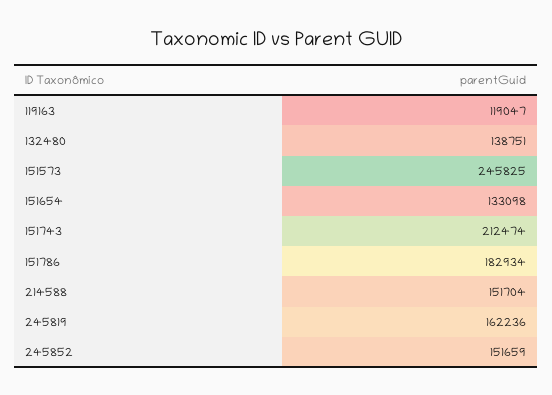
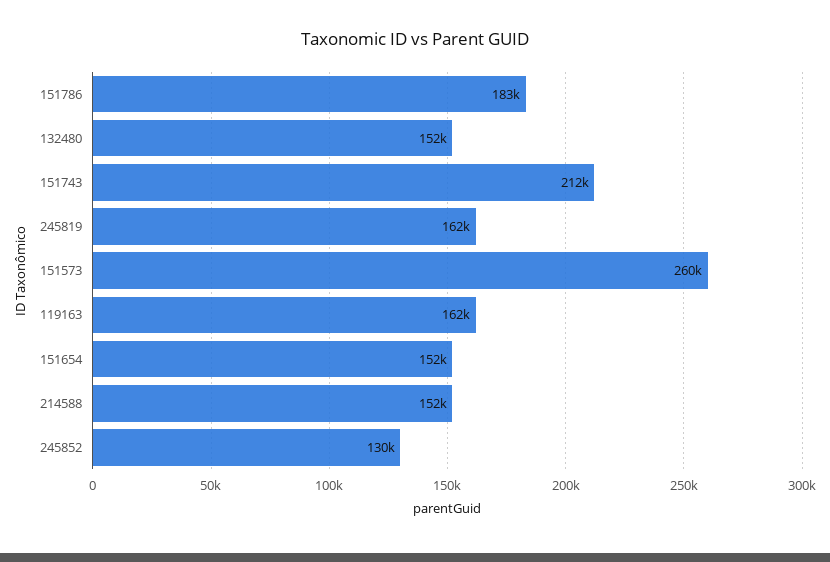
  {
-   "119163": 119047,
+   "119163": 162000,
-   "132480": 138751,
+   "132480": 152000,
-   "151573": 245825,
+   "151573": 260000,
-   "151654": 133098,
+   "151654": 152000,
    "151743": 212474,
    "151786": 182934,
    "214588": 151704,
    "245819": 162236,
-   "245852": 151659
+   "245852": 130000
  }

